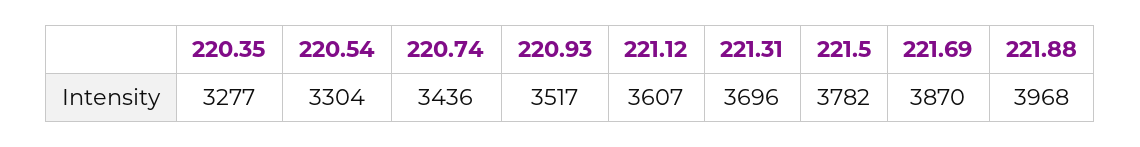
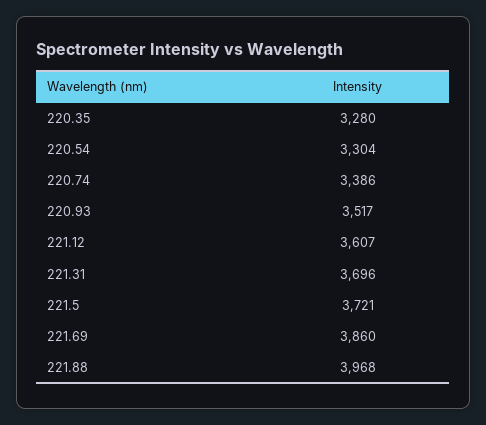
  {
-   "220.35": 3277,
+   "220.35": 3280,
    "220.54": 3304,
-   "220.74": 3436,
+   "220.74": 3386,
    "220.93": 3517,
    "221.12": 3607,
    "221.31": 3696,
-   "221.5": 3782,
+   "221.5": 3721,
-   "221.69": 3870,
+   "221.69": 3860,
    "221.88": 3968
  }

